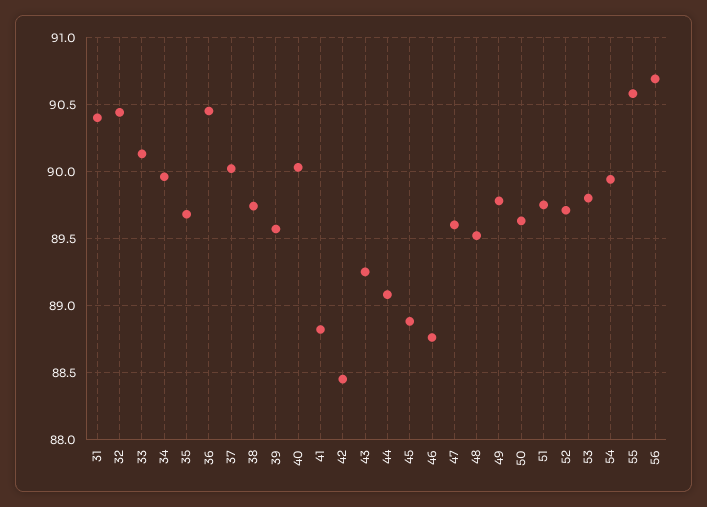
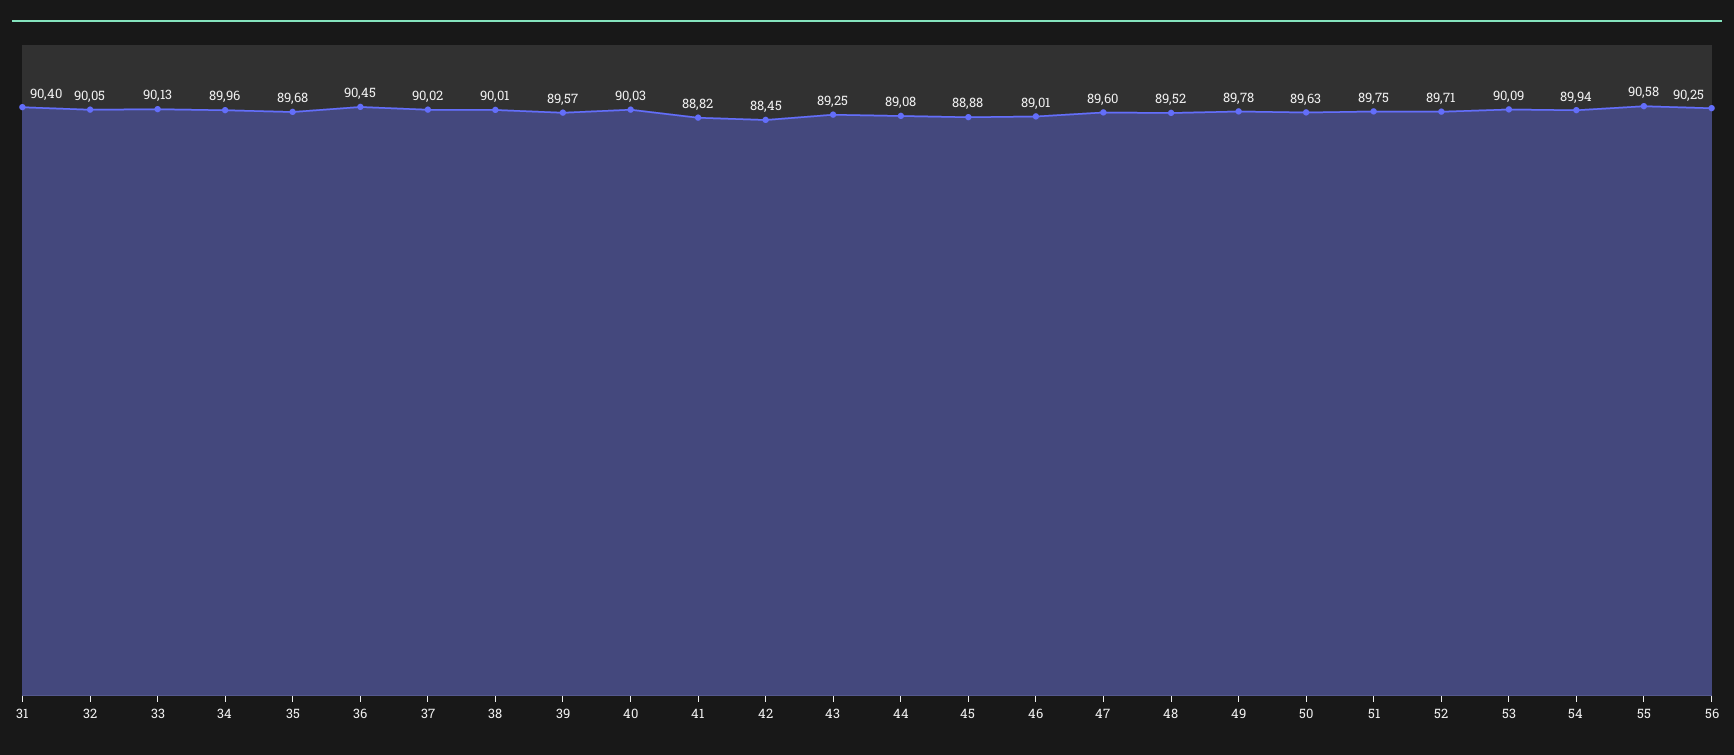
  {
    "31": 90.4,
-   "32": 90.45,
+   "32": 90.05,
    "33": 90.13,
    "34": 89.96,
    "35": 89.68,
    "36": 90.45,
    "37": 90.02,
-   "38": 89.75,
+   "38": 90.01,
    "39": 89.57,
    "40": 90.03,
    "41": 88.82,
    "42": 88.45,
    "43": 89.25,
    "44": 89.08,
    "45": 88.88,
-   "46": 88.75,
+   "46": 89.01,
    "47": 89.6,
    "48": 89.52,
    "49": 89.78,
    "50": 89.63,
    "51": 89.75,
    "52": 89.71,
-   "53": 89.8,
+   "53": 90.09,
    "54": 89.94,
    "55": 90.58,
-   "56": 90.7
+   "56": 90.25
  }

